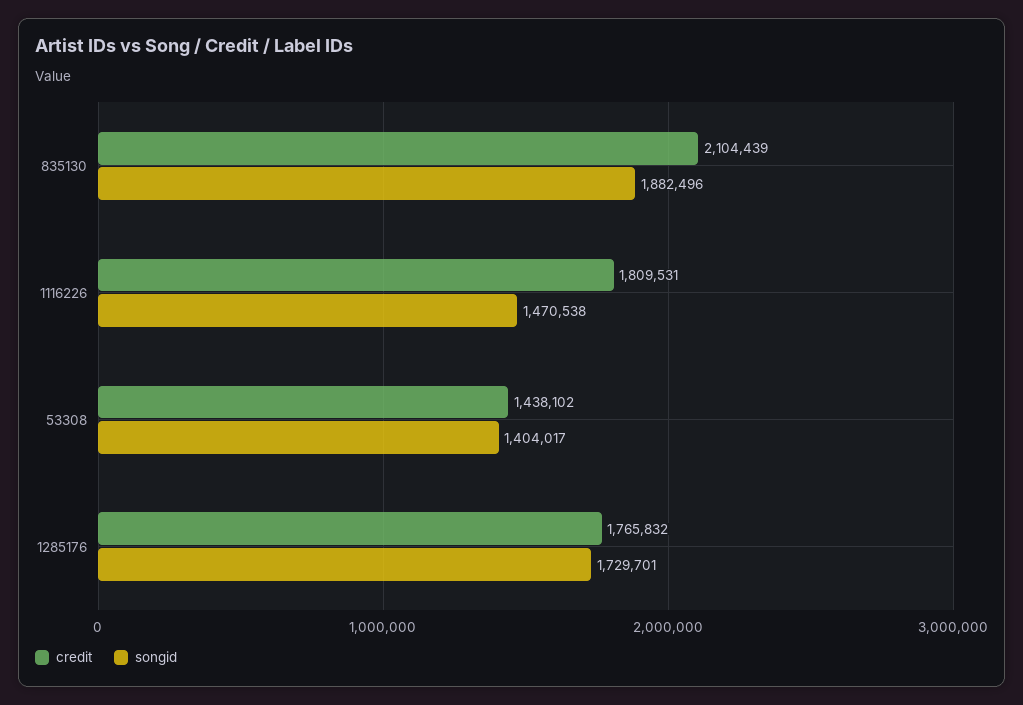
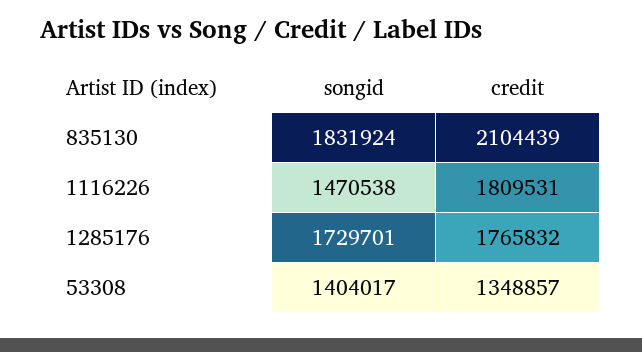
  {
    "credit": {
      "835130": 2104439,
      "1116226": 1809531,
-     "53308": 1438102,
+     "53308": 1348857,
      "1285176": 1765832
    },
    "songid": {
-     "835130": 1882496,
+     "835130": 1831924,
      "1116226": 1470538,
      "53308": 1404017,
      "1285176": 1729701
    }
  }

